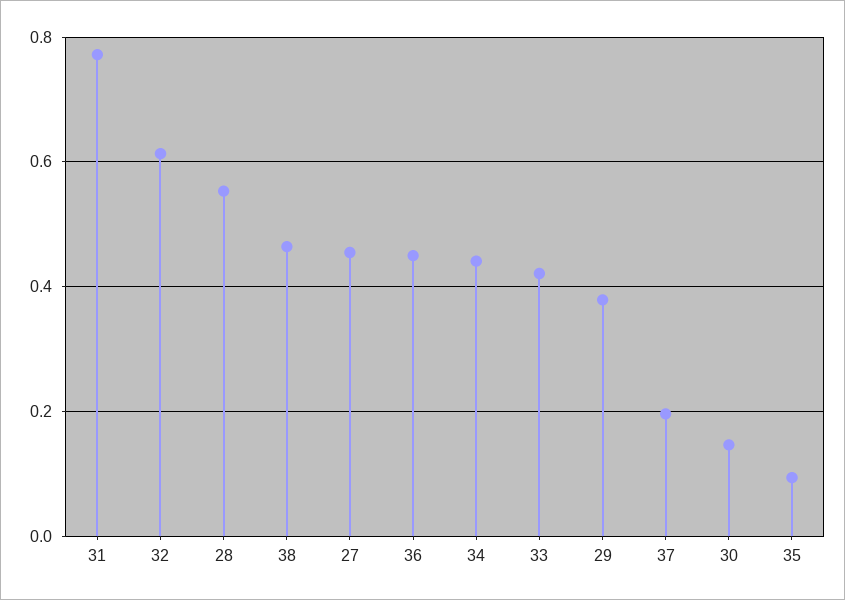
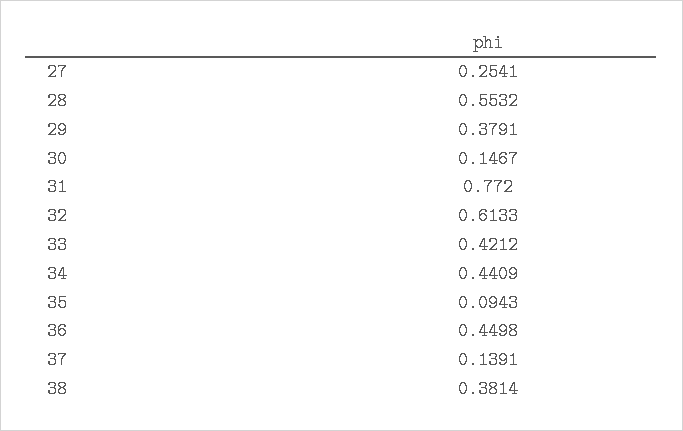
  {
    "31": 0.772,
    "32": 0.6133,
    "28": 0.5532,
-   "38": 0.46,
+   "38": 0.3814,
-   "27": 0.46,
+   "27": 0.2541,
    "36": 0.4498,
    "34": 0.4409,
    "33": 0.4212,
    "29": 0.3791,
-   "37": 0.2,
+   "37": 0.1391,
    "30": 0.1467,
    "35": 0.0943
  }

